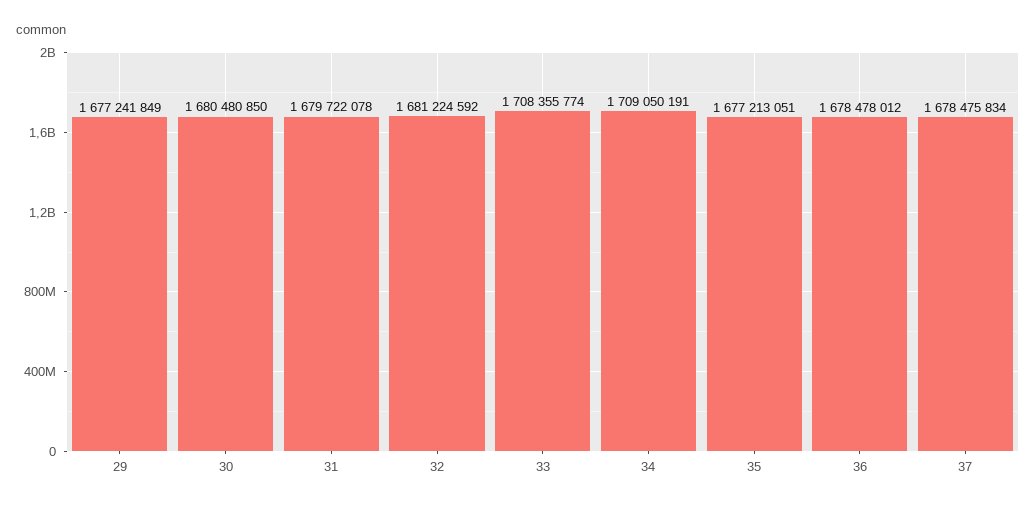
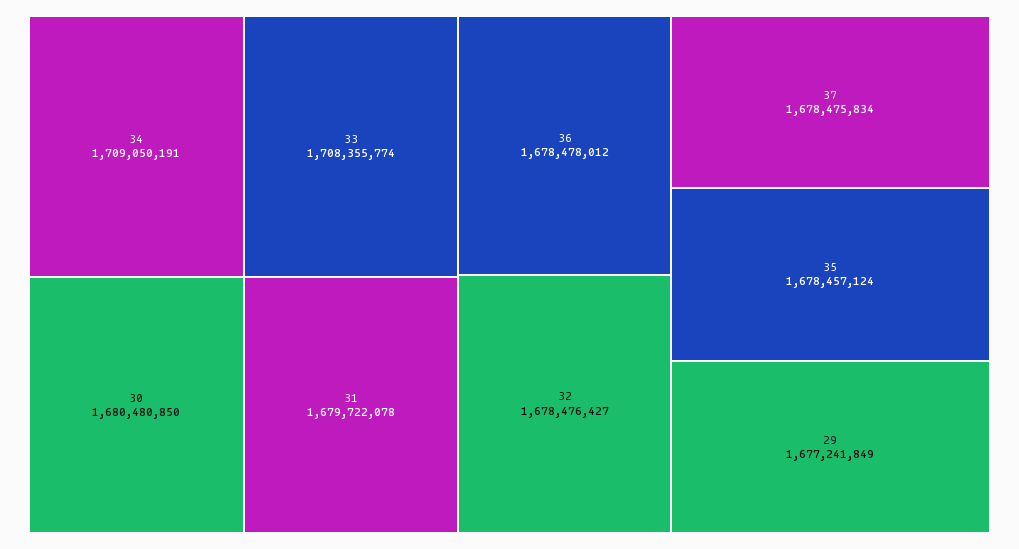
  {
    "29": 1677241849,
    "30": 1680480850,
    "31": 1679722078,
-   "32": 1681224592,
+   "32": 1678476427,
    "33": 1708355774,
    "34": 1709050191,
-   "35": 1677213051,
+   "35": 1678457124,
    "36": 1678478012,
    "37": 1678475834
  }

